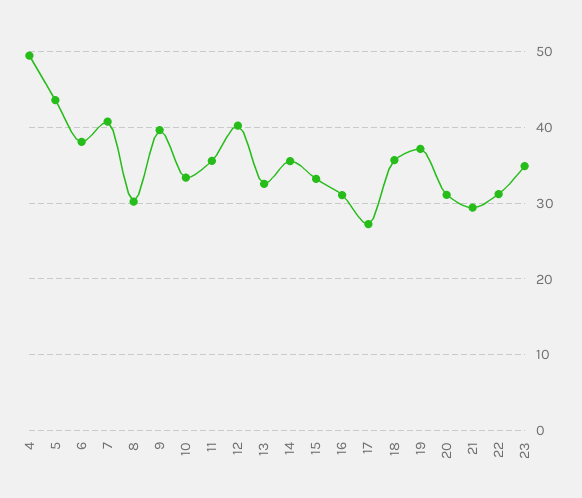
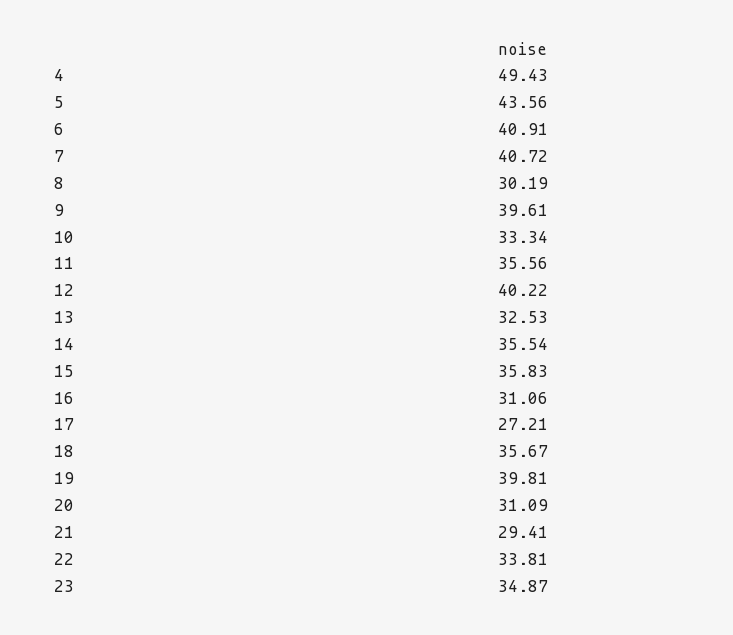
  {
    "4": 49.43,
    "5": 43.56,
-   "6": 38,
+   "6": 40.91,
    "7": 40.72,
    "8": 30.19,
    "9": 39.61,
    "10": 33.34,
    "11": 35.56,
    "12": 40.22,
    "13": 32.53,
    "14": 35.54,
-   "15": 33,
+   "15": 35.83,
    "16": 31.06,
    "17": 27.21,
    "18": 35.67,
-   "19": 37,
+   "19": 39.81,
    "20": 31.09,
    "21": 29.41,
-   "22": 31,
+   "22": 33.81,
    "23": 34.87
  }

